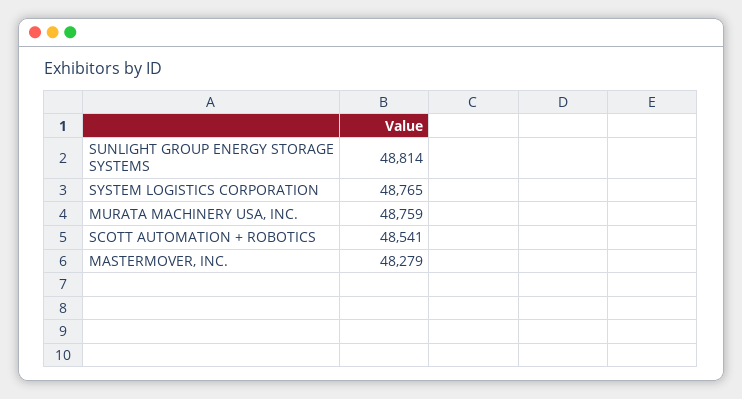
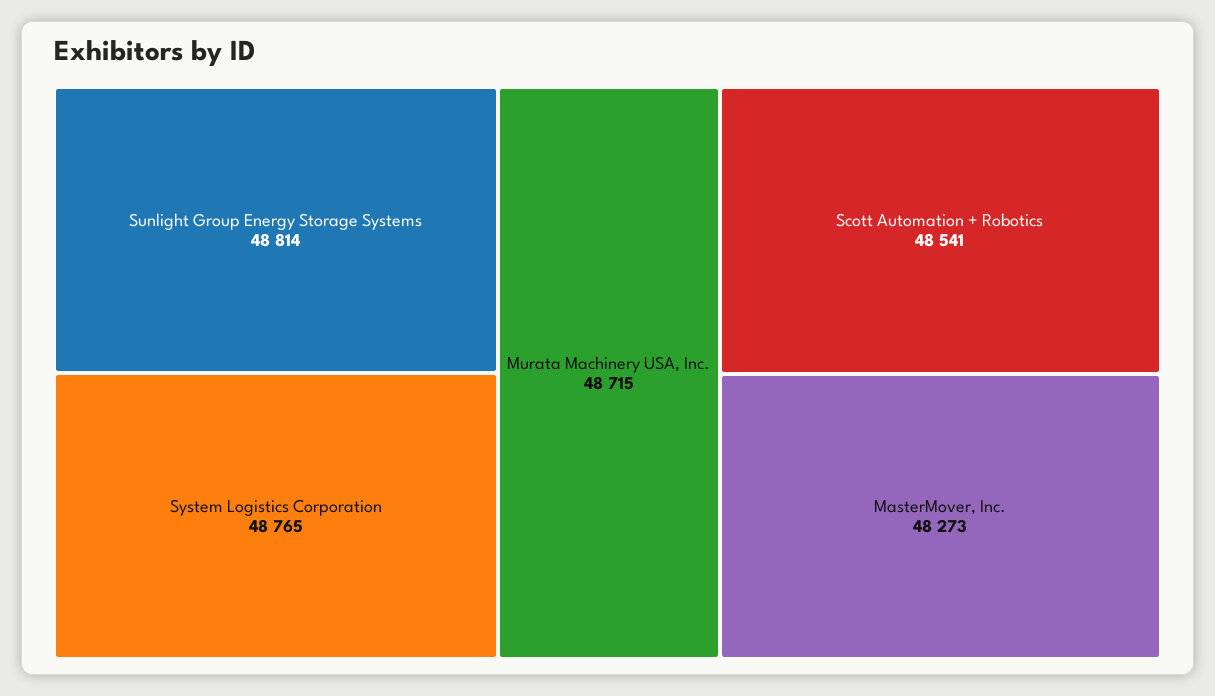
  {
    "SUNLIGHT GROUP ENERGY STORAGE SYSTEMS": 48814,
    "SYSTEM LOGISTICS CORPORATION": 48765,
-   "MURATA MACHINERY USA, INC.": 48759,
+   "MURATA MACHINERY USA, INC.": 48715,
    "SCOTT AUTOMATION + ROBOTICS": 48541,
-   "MASTERMOVER, INC.": 48279
+   "MASTERMOVER, INC.": 48273
  }

